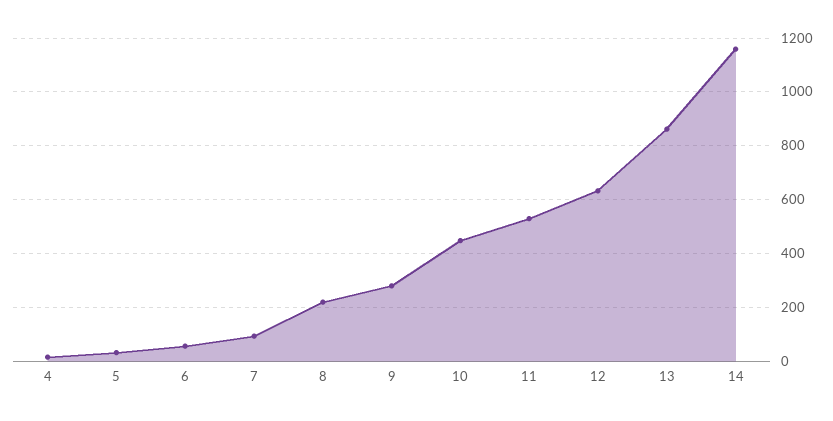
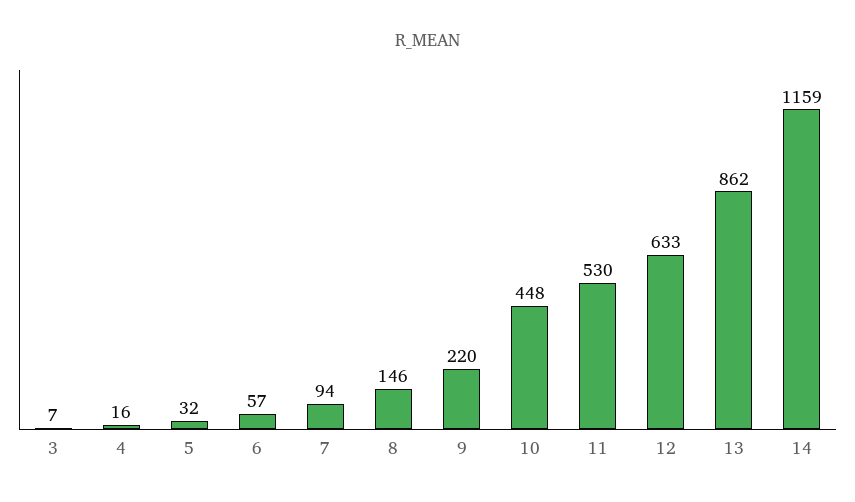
  {
    "4": 16,
    "5": 32,
    "6": 57,
    "7": 94,
-   "8": 225,
+   "8": 146,
-   "9": 275,
+   "9": 220,
    "10": 448,
    "11": 530,
    "12": 633,
    "13": 862,
-   "14": 1159
+   "14": 1159,
+   "3": 7
  }

